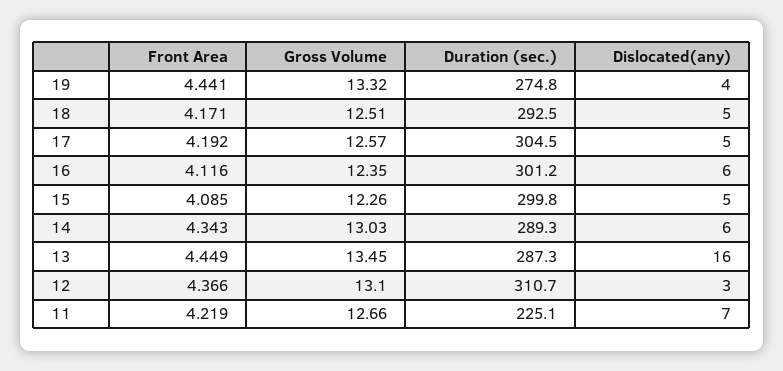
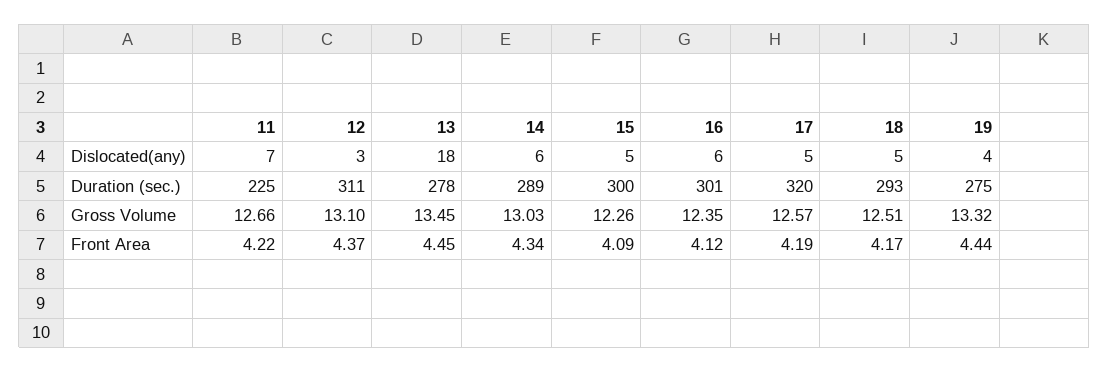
  {
    "Front Area": {
      "19": 4.441,
      "18": 4.171,
      "17": 4.192,
      "16": 4.116,
      "15": 4.085,
      "14": 4.343,
      "13": 4.449,
      "12": 4.366,
      "11": 4.219
    },
    "Gross Volume": {
      "19": 13.32,
      "18": 12.51,
      "17": 12.57,
      "16": 12.35,
      "15": 12.26,
      "14": 13.03,
      "13": 13.45,
      "12": 13.1,
      "11": 12.66
    },
    "Duration (sec.)": {
      "19": 274.8,
      "18": 292.5,
-     "17": 304.5,
+     "17": 320,
      "16": 301.2,
      "15": 299.8,
      "14": 289.3,
-     "13": 287.3,
+     "13": 278,
      "12": 310.7,
      "11": 225.1
    },
    "Dislocated(any)": {
      "19": 4,
      "18": 5,
      "17": 5,
      "16": 6,
      "15": 5,
      "14": 6,
-     "13": 16,
+     "13": 18,
      "12": 3,
      "11": 7
    }
  }

